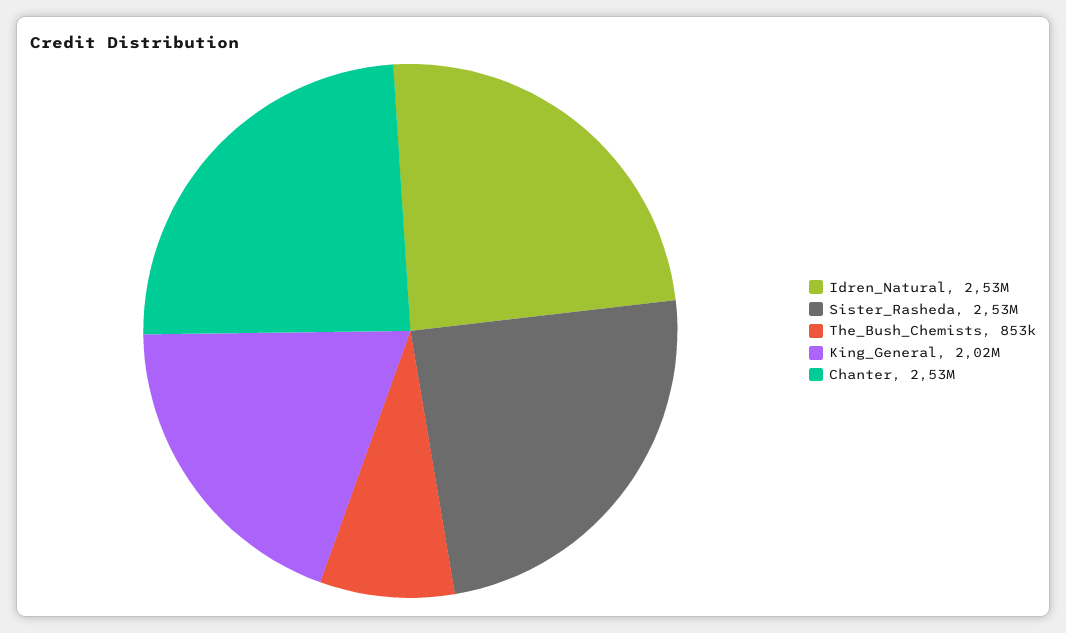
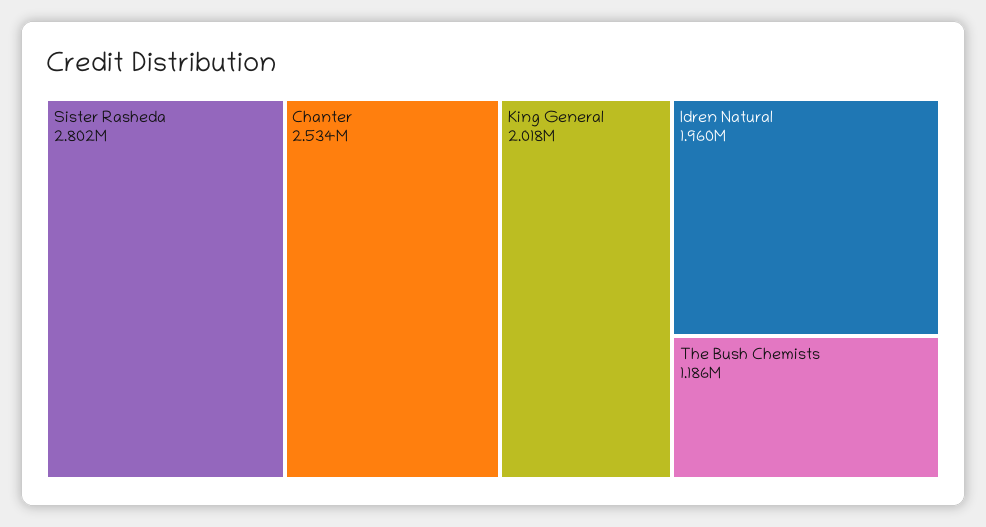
  {
-   "Idren_Natural": 2530000,
+   "Idren_Natural": 1960000,
-   "Sister_Rasheda": 2530000,
+   "Sister_Rasheda": 2802000,
-   "The_Bush_Chemists": 853000,
+   "The_Bush_Chemists": 1186000,
    "King_General": 2018000,
    "Chanter": 2534000
  }

